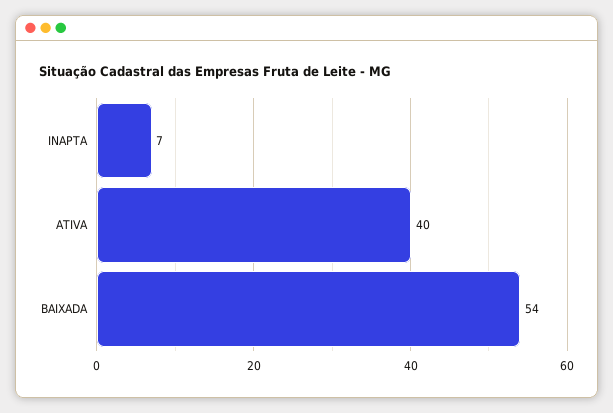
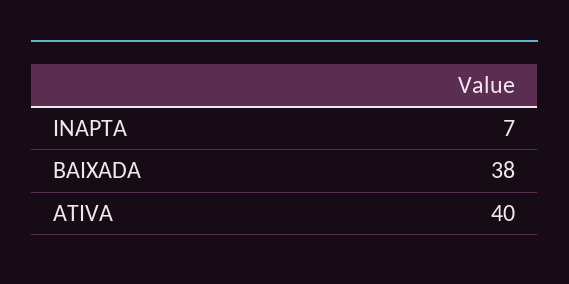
  {
    "INAPTA": 7,
    "ATIVA": 40,
-   "BAIXADA": 54
+   "BAIXADA": 38
  }

